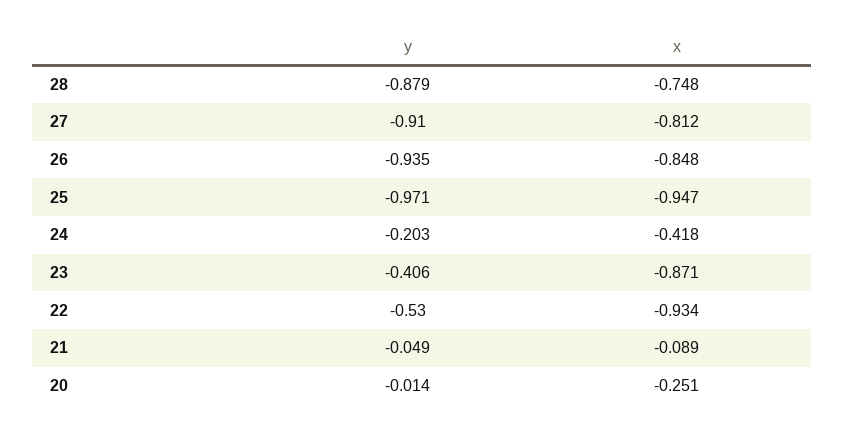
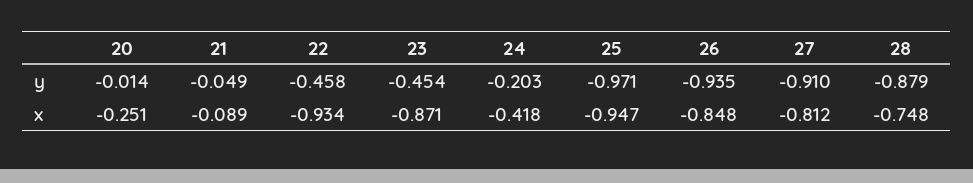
  {
    "y": {
      "28": -0.879,
      "27": -0.91,
      "26": -0.935,
      "25": -0.971,
      "24": -0.203,
-     "23": -0.406,
+     "23": -0.454,
-     "22": -0.53,
+     "22": -0.458,
      "21": -0.049,
      "20": -0.014
    },
    "x": {
      "28": -0.748,
      "27": -0.812,
      "26": -0.848,
      "25": -0.947,
      "24": -0.418,
      "23": -0.871,
      "22": -0.934,
      "21": -0.089,
      "20": -0.251
    }
  }

